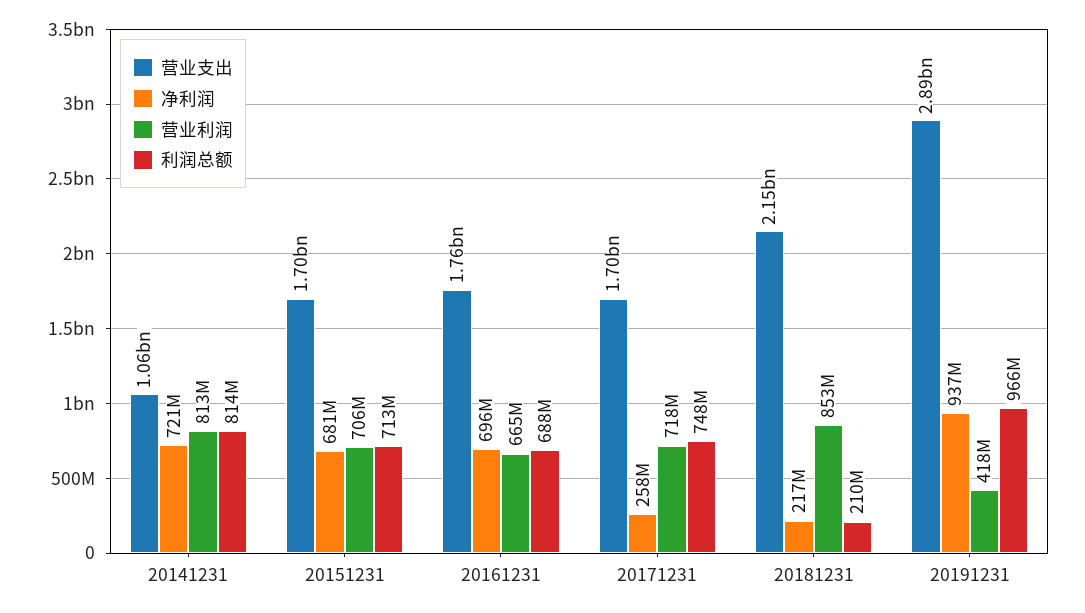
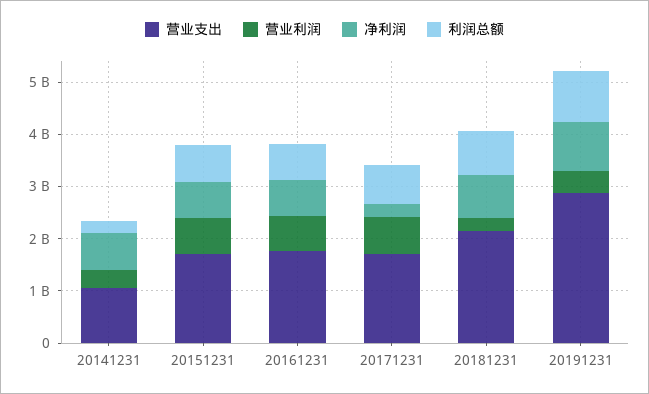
  {
    "营业支出": {
      "20141231": 1060000000,
      "20151231": 1700000000,
      "20161231": 1760000000,
      "20171231": 1700000000,
      "20181231": 2150000000,
      "20191231": 2890000000
    },
    "净利润": {
      "20141231": 721000000,
      "20151231": 681000000,
      "20161231": 696000000,
      "20171231": 258000000,
-     "20181231": 217000000,
+     "20181231": 800000000,
      "20191231": 937000000
    },
    "营业利润": {
-     "20141231": 813000000,
+     "20141231": 400000000,
      "20151231": 706000000,
      "20161231": 665000000,
      "20171231": 718000000,
-     "20181231": 853000000,
+     "20181231": 200000000,
      "20191231": 418000000
    },
    "利润总额": {
-     "20141231": 814000000,
+     "20141231": 200000000,
      "20151231": 713000000,
      "20161231": 688000000,
      "20171231": 748000000,
-     "20181231": 210000000,
+     "20181231": 800000000,
      "20191231": 966000000
    }
  }

